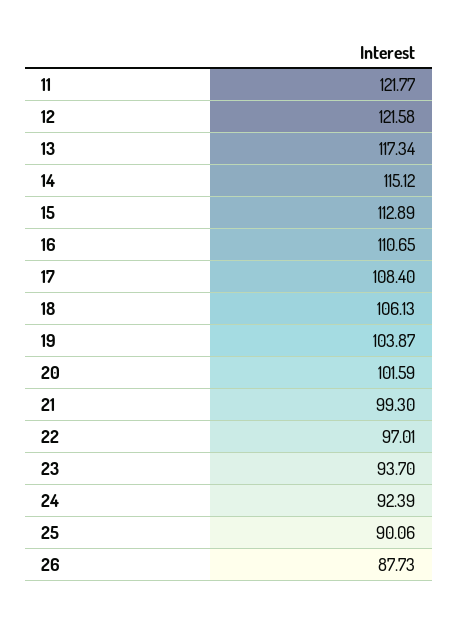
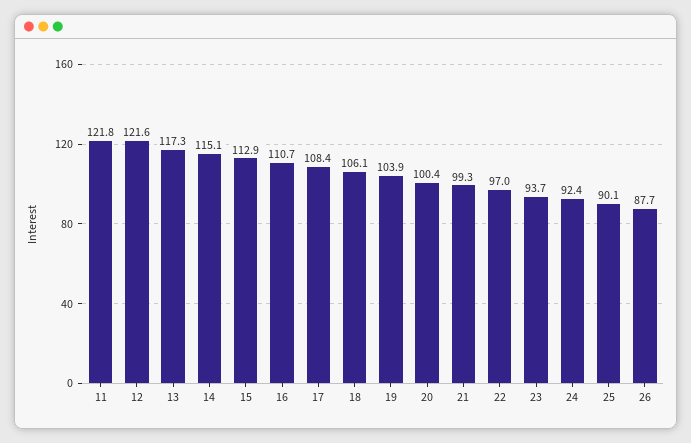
  {
    "11": 121.77,
    "12": 121.58,
    "13": 117.34,
    "14": 115.12,
    "15": 112.89,
    "16": 110.65,
    "17": 108.4,
    "18": 106.13,
    "19": 103.87,
-   "20": 101.59,
+   "20": 100.4,
    "21": 99.3,
    "22": 97.01,
    "23": 93.7,
    "24": 92.39,
    "25": 90.06,
    "26": 87.73
  }

